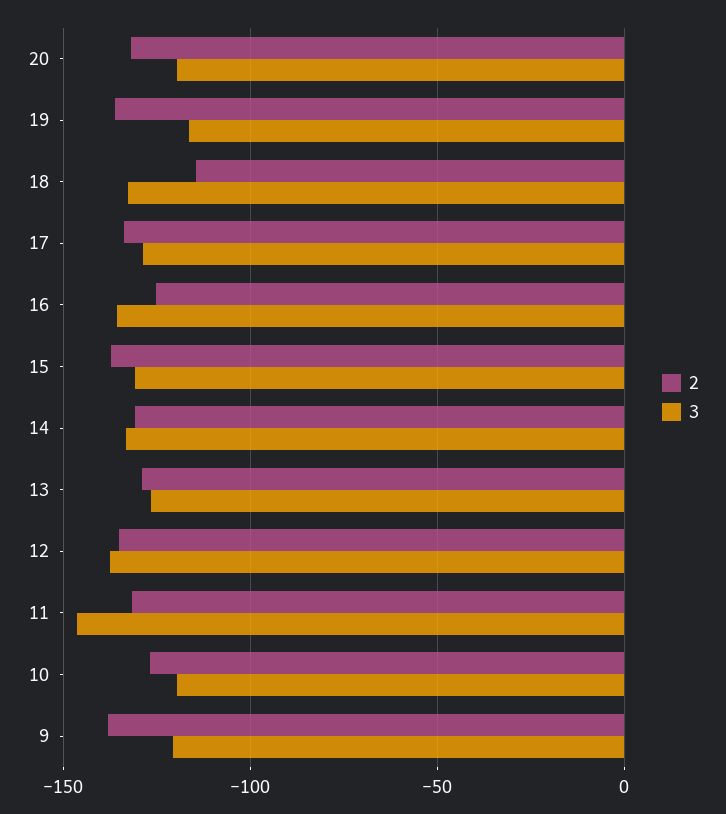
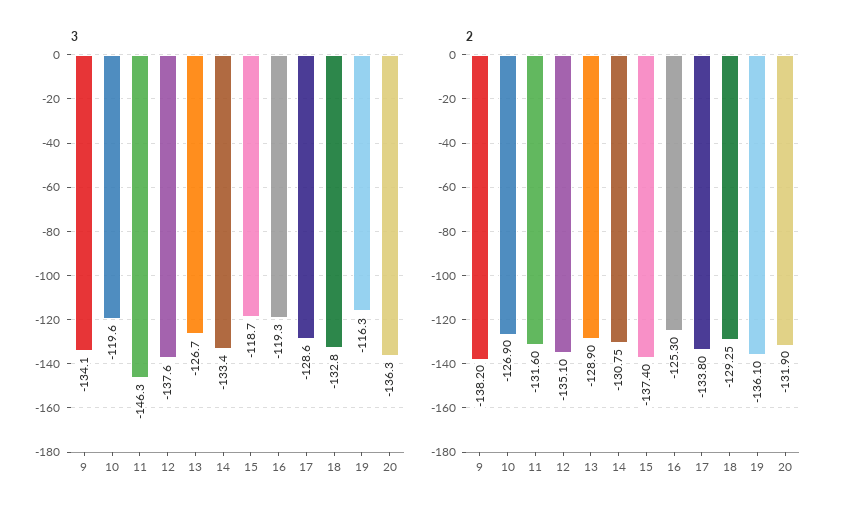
  {
    "2": {
      "20": -131.9,
      "19": -136.1,
-     "18": -115,
+     "18": -129.25,
      "17": -133.8,
      "16": -125.3,
      "15": -137.4,
      "14": -130.75,
      "13": -128.9,
      "12": -135.1,
      "11": -131.6,
      "10": -126.9,
      "9": -138.2
    },
    "3": {
-     "20": -120,
+     "20": -136.3,
      "19": -116.3,
      "18": -132.8,
      "17": -128.6,
-     "16": -135,
+     "16": -119.3,
-     "15": -130,
+     "15": -118.7,
      "14": -133.4,
      "13": -126.7,
      "12": -137.6,
      "11": -146.3,
      "10": -119.6,
-     "9": -120
+     "9": -134.1
    }
  }

